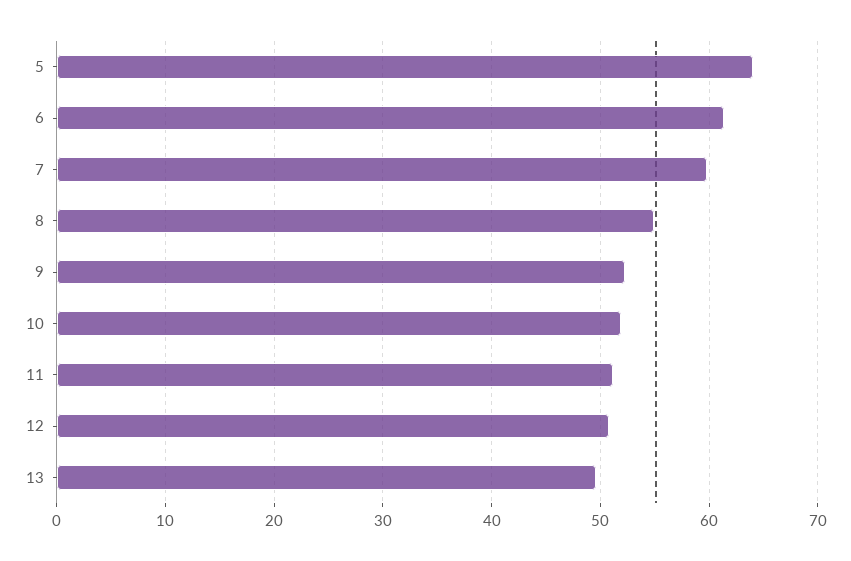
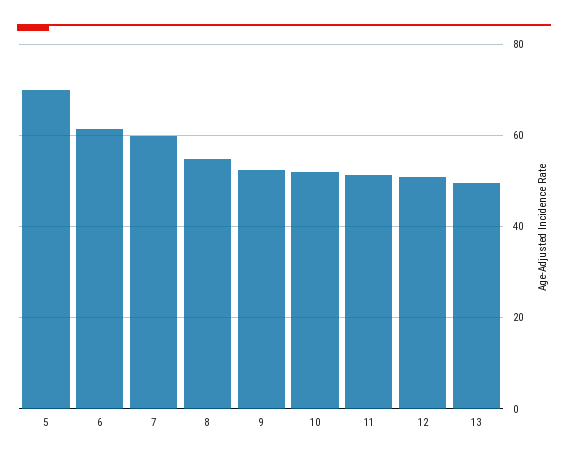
  {
-   "5": 64,
+   "5": 70,
    "6": 61,
    "7": 60,
    "8": 55,
    "9": 52,
    "10": 52,
    "11": 51,
    "12": 51,
    "13": 50
  }

